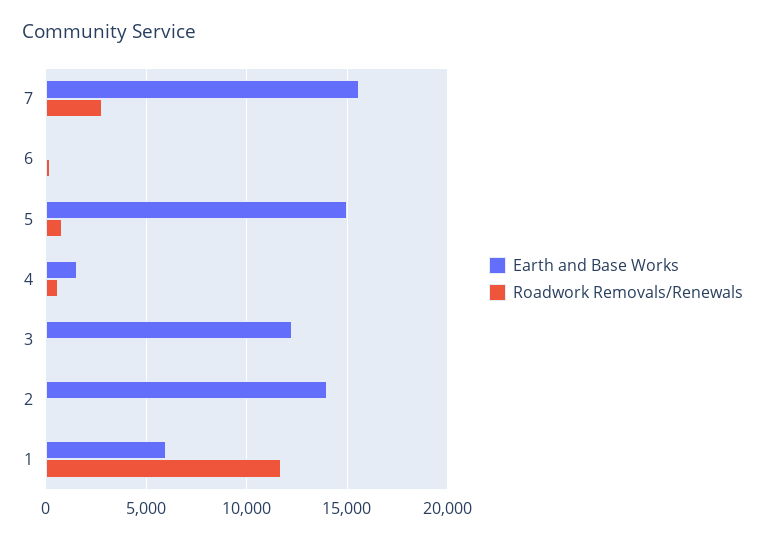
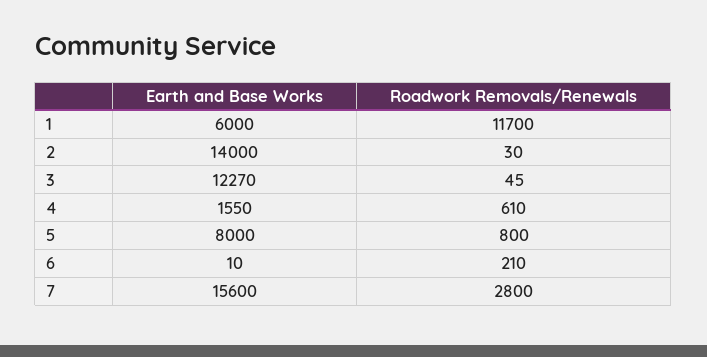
  {
    "Earth and Base Works": {
      "7": 15600,
      "6": 10,
-     "5": 15000,
+     "5": 8000,
      "4": 1550,
      "3": 12270,
      "2": 14000,
      "1": 6000
    },
    "Roadwork Removals/Renewals": {
      "7": 2800,
      "6": 210,
      "5": 800,
      "4": 610,
      "3": 45,
      "2": 30,
      "1": 11700
    }
  }

